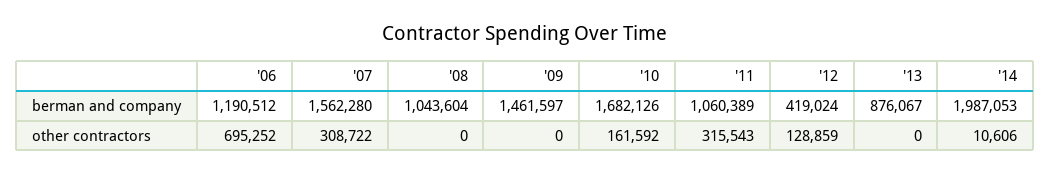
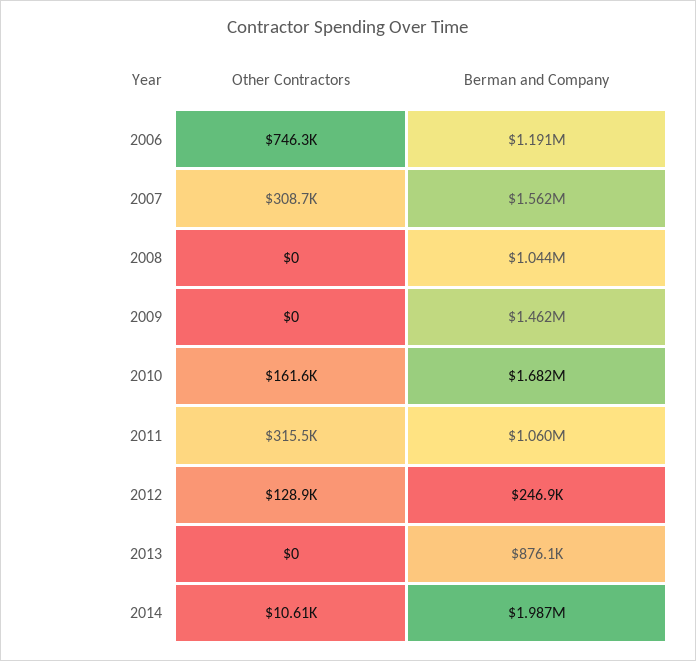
  {
    "'06": {
      "berman and company": 1190512,
-     "other contractors": 695252
+     "other contractors": 746300
    },
    "'07": {
      "berman and company": 1562280,
      "other contractors": 308722
    },
    "'08": {
      "berman and company": 1043604,
      "other contractors": 0
    },
    "'09": {
      "berman and company": 1461597,
      "other contractors": 0
    },
    "'10": {
      "berman and company": 1682126,
      "other contractors": 161592
    },
    "'11": {
      "berman and company": 1060389,
      "other contractors": 315543
    },
    "'12": {
-     "berman and company": 419024,
+     "berman and company": 246900,
      "other contractors": 128859
    },
    "'13": {
      "berman and company": 876067,
      "other contractors": 0
    },
    "'14": {
      "berman and company": 1987053,
      "other contractors": 10606
    }
  }

